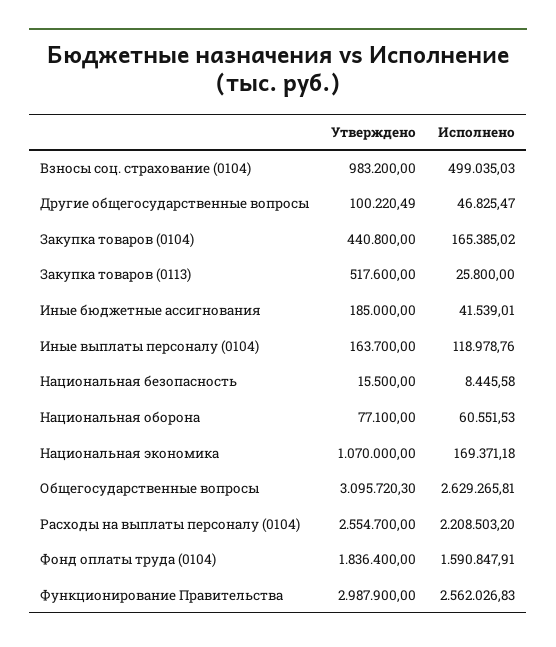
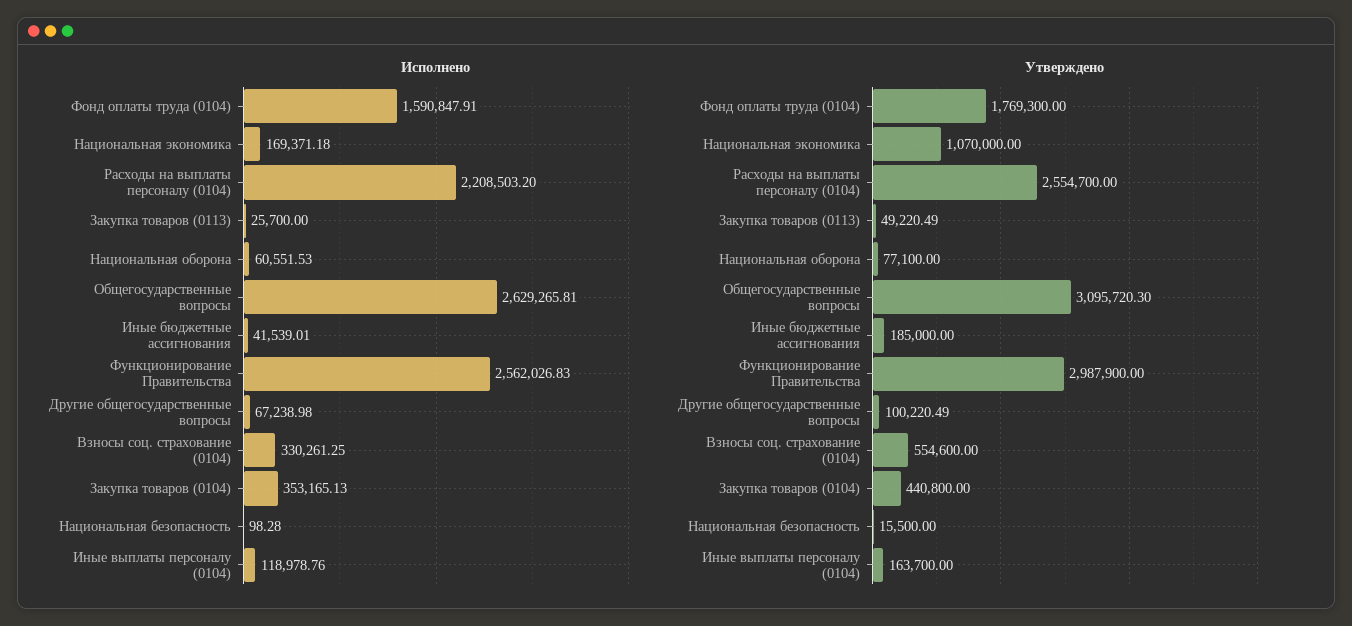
  {
    "Утверждено": {
-     "Взносы соц. страхование (0104)": 983200,
+     "Взносы соц. страхование (0104)": 554600,
      "Другие общегосударственные вопросы": 100220.49,
      "Закупка товаров (0104)": 440800,
-     "Закупка товаров (0113)": 517600,
+     "Закупка товаров (0113)": 49220.49,
      "Иные бюджетные ассигнования": 185000,
      "Иные выплаты персоналу (0104)": 163700,
      "Национальная безопасность": 15500,
      "Национальная оборона": 77100,
      "Национальная экономика": 1070000,
      "Общегосударственные вопросы": 3095720.3,
      "Расходы на выплаты персоналу (0104)": 2554700,
-     "Фонд оплаты труда (0104)": 1836400,
+     "Фонд оплаты труда (0104)": 1769300,
      "Функционирование Правительства": 2987900
    },
    "Исполнено": {
-     "Взносы соц. страхование (0104)": 499035.03,
+     "Взносы соц. страхование (0104)": 330261.25,
-     "Другие общегосударственные вопросы": 46825.47,
+     "Другие общегосударственные вопросы": 67238.98,
-     "Закупка товаров (0104)": 165385.02,
+     "Закупка товаров (0104)": 353165.13,
-     "Закупка товаров (0113)": 25800,
+     "Закупка товаров (0113)": 25700,
      "Иные бюджетные ассигнования": 41539.01,
      "Иные выплаты персоналу (0104)": 118978.76,
-     "Национальная безопасность": 8445.58,
+     "Национальная безопасность": 98.28,
      "Национальная оборона": 60551.53,
      "Национальная экономика": 169371.18,
      "Общегосударственные вопросы": 2629265.81,
      "Расходы на выплаты персоналу (0104)": 2208503.2,
      "Фонд оплаты труда (0104)": 1590847.91,
      "Функционирование Правительства": 2562026.83
    }
  }

